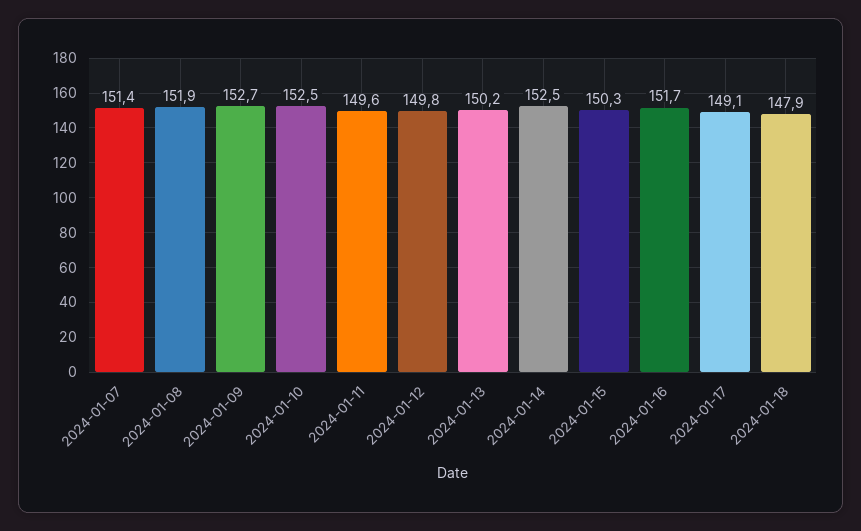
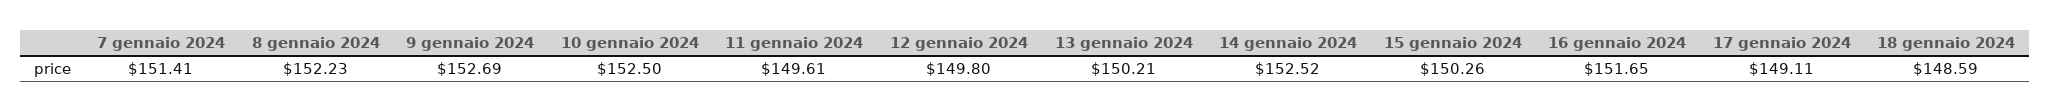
  {
    "2024-01-07": 151.41,
-   "2024-01-08": 151.9,
+   "2024-01-08": 152.23,
    "2024-01-09": 152.69,
    "2024-01-10": 152.5,
    "2024-01-11": 149.61,
    "2024-01-12": 149.8,
    "2024-01-13": 150.21,
    "2024-01-14": 152.52,
    "2024-01-15": 150.26,
    "2024-01-16": 151.65,
    "2024-01-17": 149.11,
-   "2024-01-18": 147.9
+   "2024-01-18": 148.59
  }

